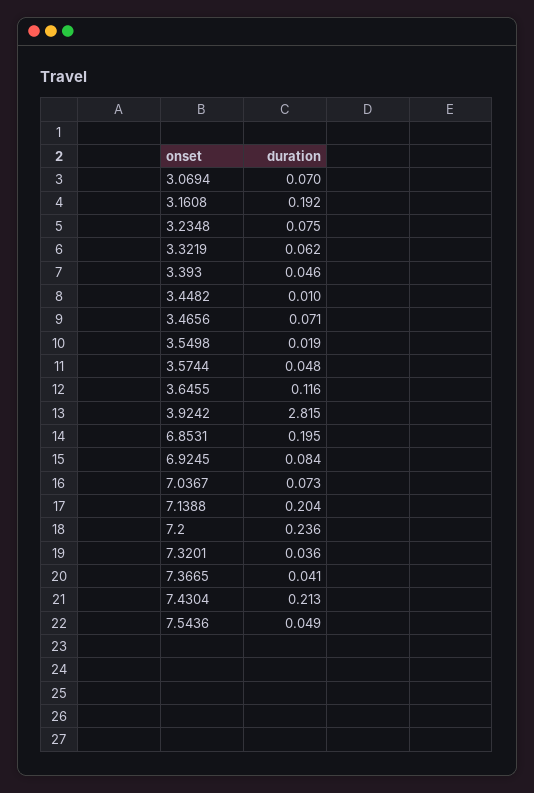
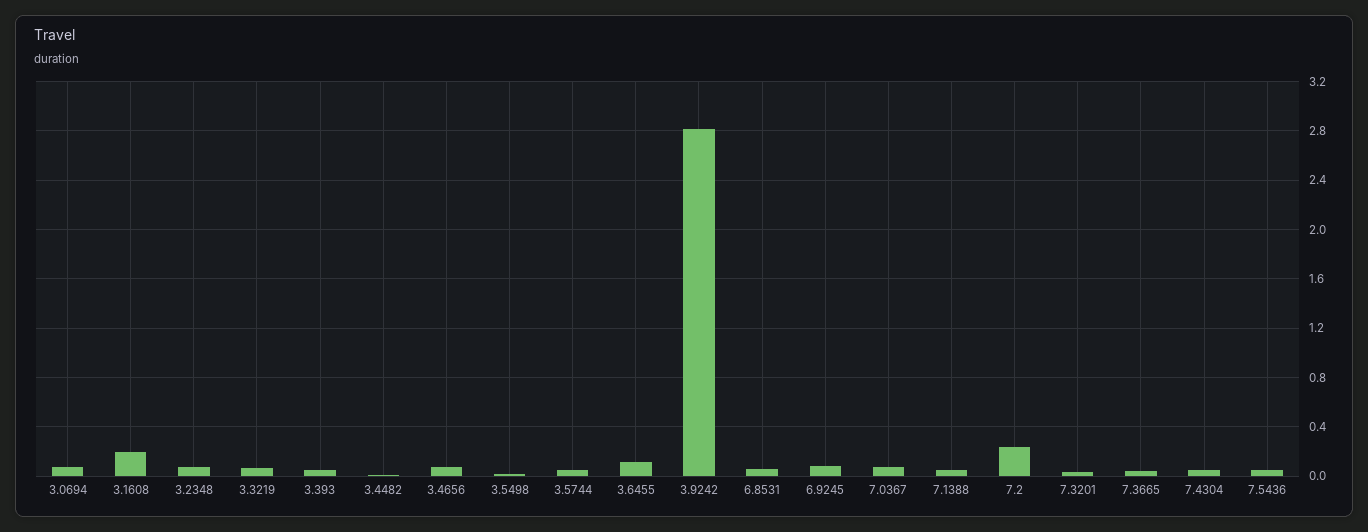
  {
    "3.0694": 0.07,
    "3.1608": 0.192,
    "3.2348": 0.075,
    "3.3219": 0.062,
    "3.393": 0.046,
    "3.4482": 0.01,
    "3.4656": 0.071,
    "3.5498": 0.019,
    "3.5744": 0.048,
    "3.6455": 0.116,
    "3.9242": 2.815,
-   "6.8531": 0.195,
+   "6.8531": 0.05,
    "6.9245": 0.084,
    "7.0367": 0.073,
-   "7.1388": 0.204,
+   "7.1388": 0.05,
    "7.2": 0.236,
    "7.3201": 0.036,
    "7.3665": 0.041,
-   "7.4304": 0.213,
+   "7.4304": 0.05,
    "7.5436": 0.049
  }

